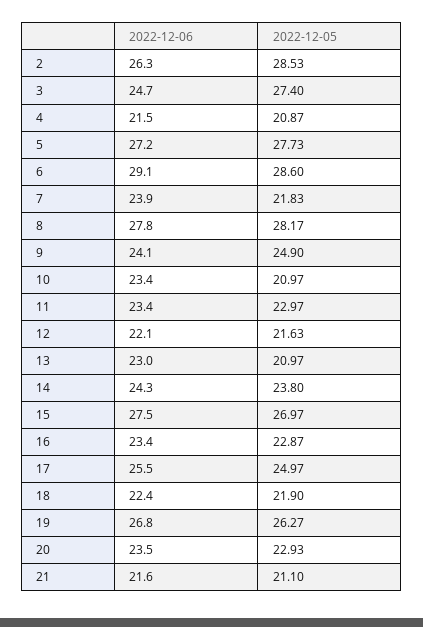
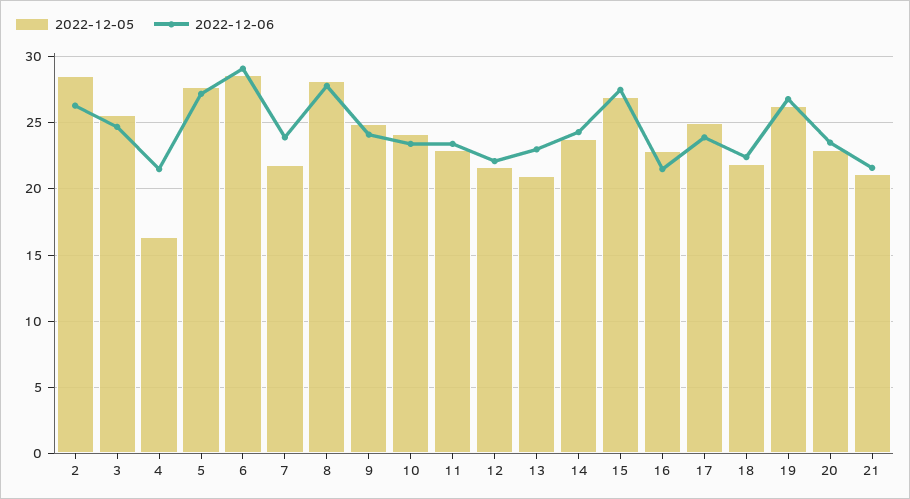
  {
    "2022-12-06": {
      "2": 26.3,
      "3": 24.7,
      "4": 21.5,
      "5": 27.2,
      "6": 29.1,
      "7": 23.9,
      "8": 27.8,
      "9": 24.1,
      "10": 23.4,
      "11": 23.4,
      "12": 22.1,
      "13": 23,
      "14": 24.3,
      "15": 27.5,
-     "16": 23.4,
+     "16": 21.5,
-     "17": 25.5,
+     "17": 24,
      "18": 22.4,
      "19": 26.8,
      "20": 23.5,
      "21": 21.6
    },
    "2022-12-05": {
      "2": 28.53,
-     "3": 27.4,
+     "3": 25.5,
-     "4": 20.87,
+     "4": 16.5,
      "5": 27.73,
      "6": 28.6,
      "7": 21.83,
      "8": 28.17,
      "9": 24.9,
-     "10": 20.97,
+     "10": 24,
      "11": 22.97,
      "12": 21.63,
      "13": 20.97,
      "14": 23.8,
      "15": 26.97,
      "16": 22.87,
      "17": 24.97,
      "18": 21.9,
      "19": 26.27,
      "20": 22.93,
      "21": 21.1
    }
  }

